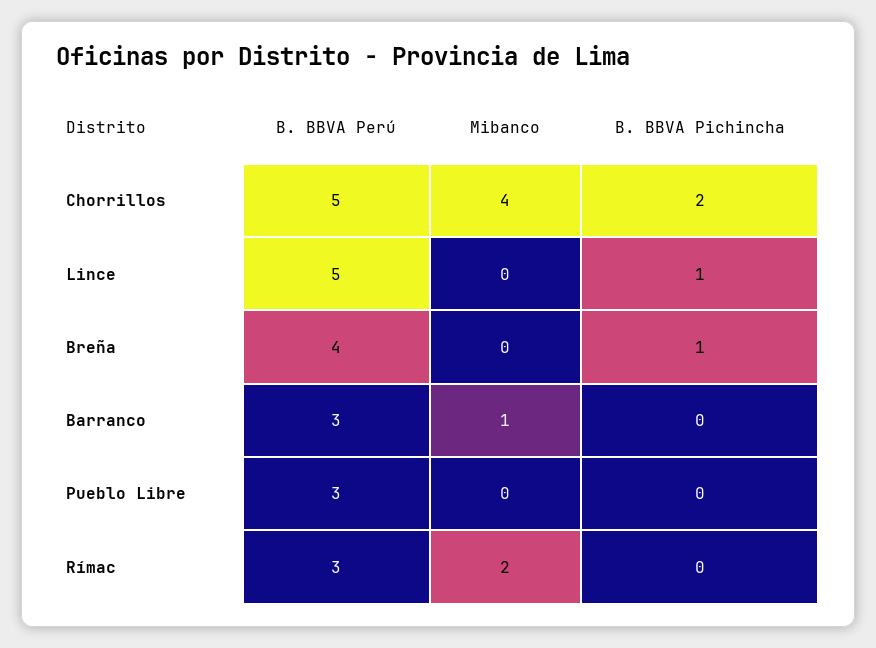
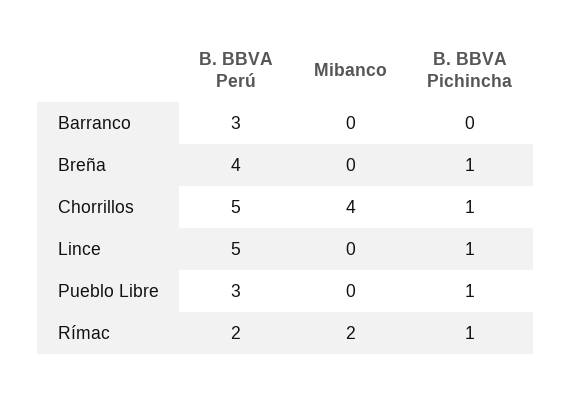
  {
    "B. BBVA Perú": {
      "Chorrillos": 5,
      "Lince": 5,
      "Breña": 4,
      "Barranco": 3,
      "Pueblo Libre": 3,
-     "Rímac": 3
+     "Rímac": 2
    },
    "Mibanco": {
      "Chorrillos": 4,
      "Lince": 0,
      "Breña": 0,
-     "Barranco": 1,
+     "Barranco": 0,
      "Pueblo Libre": 0,
      "Rímac": 2
    },
    "B. BBVA Pichincha": {
-     "Chorrillos": 2,
+     "Chorrillos": 1,
      "Lince": 1,
      "Breña": 1,
      "Barranco": 0,
-     "Pueblo Libre": 0,
+     "Pueblo Libre": 1,
-     "Rímac": 0
+     "Rímac": 1
    }
  }

